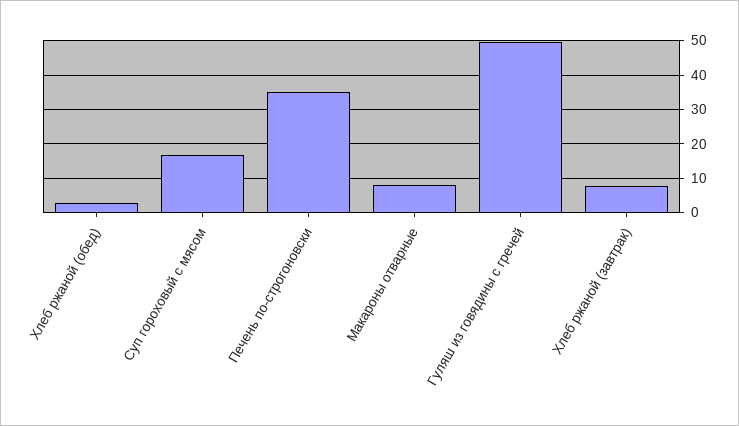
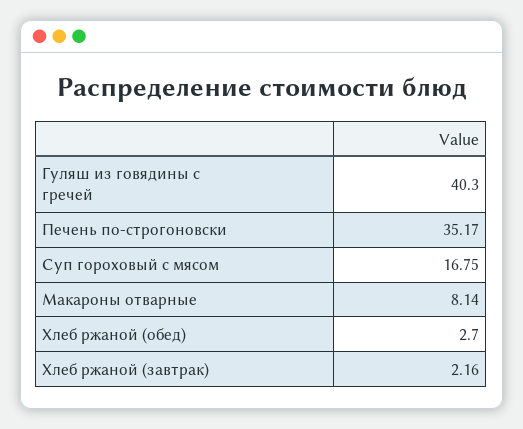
  {
    "Хлеб ржаной (обед)": 2.7,
    "Суп гороховый с мясом": 16.75,
    "Печень по-строгоновски": 35.17,
    "Макароны отварные": 8.14,
-   "Гуляш из говядины с гречей": 50,
+   "Гуляш из говядины с гречей": 40.3,
-   "Хлеб ржаной (завтрак)": 8
+   "Хлеб ржаной (завтрак)": 2.16
  }

